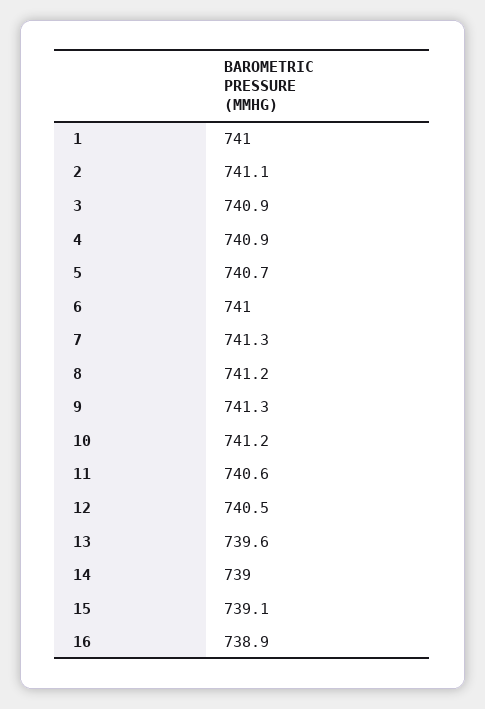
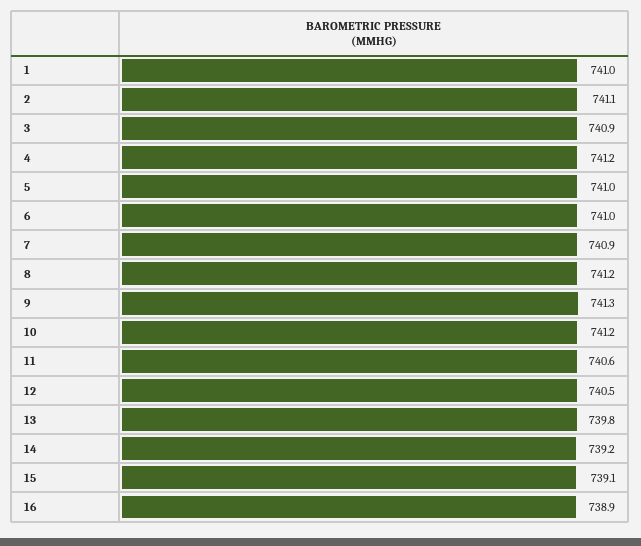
  {
    "1": 741,
    "2": 741.1,
    "3": 740.9,
-   "4": 740.9,
+   "4": 741.2,
-   "5": 740.7,
+   "5": 741,
    "6": 741,
-   "7": 741.3,
+   "7": 740.9,
    "8": 741.2,
    "9": 741.3,
    "10": 741.2,
    "11": 740.6,
    "12": 740.5,
-   "13": 739.6,
+   "13": 739.8,
-   "14": 739,
+   "14": 739.2,
    "15": 739.1,
    "16": 738.9
  }

